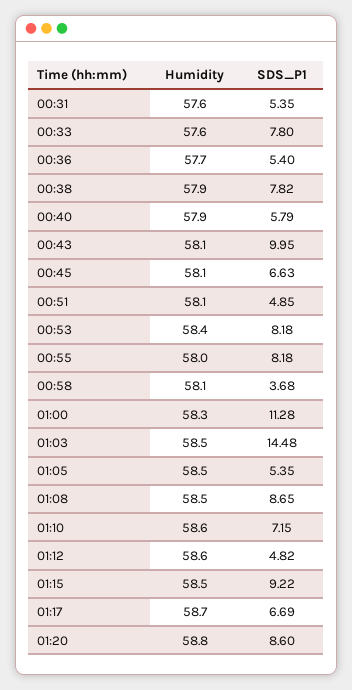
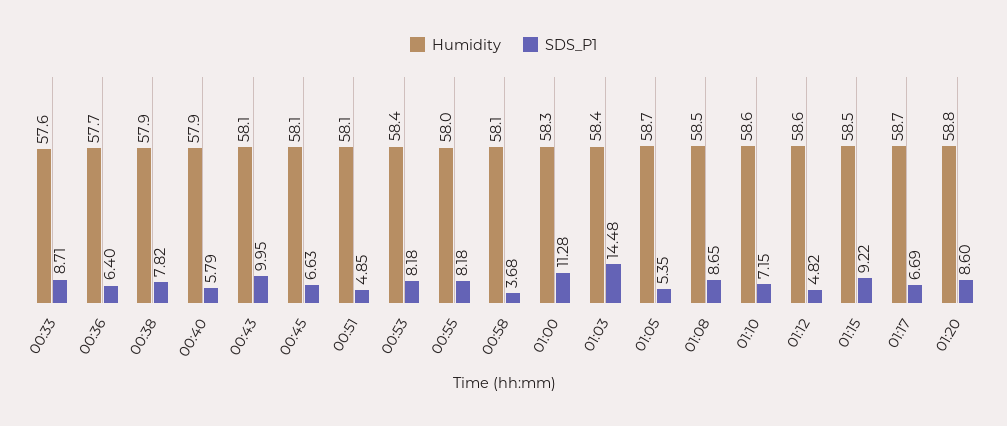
  {
    "Humidity": {
-     "00:31": 57.6,
      "00:33": 57.6,
      "00:36": 57.7,
      "00:38": 57.9,
      "00:40": 57.9,
      "00:43": 58.1,
      "00:45": 58.1,
      "00:51": 58.1,
      "00:53": 58.4,
      "00:55": 58,
      "00:58": 58.1,
      "01:00": 58.3,
-     "01:03": 58.5,
+     "01:03": 58.4,
-     "01:05": 58.5,
+     "01:05": 58.7,
      "01:08": 58.5,
      "01:10": 58.6,
      "01:12": 58.6,
      "01:15": 58.5,
      "01:17": 58.7,
      "01:20": 58.8
    },
    "SDS_P1": {
-     "00:31": 5.35,
-     "00:33": 7.8,
+     "00:33": 8.71,
-     "00:36": 5.4,
+     "00:36": 6.4,
      "00:38": 7.82,
      "00:40": 5.79,
      "00:43": 9.95,
      "00:45": 6.63,
      "00:51": 4.85,
      "00:53": 8.18,
      "00:55": 8.18,
      "00:58": 3.68,
      "01:00": 11.28,
      "01:03": 14.48,
      "01:05": 5.35,
      "01:08": 8.65,
      "01:10": 7.15,
      "01:12": 4.82,
      "01:15": 9.22,
      "01:17": 6.69,
      "01:20": 8.6
    }
  }

